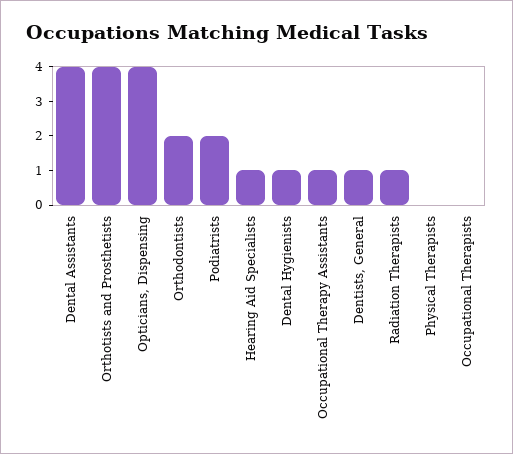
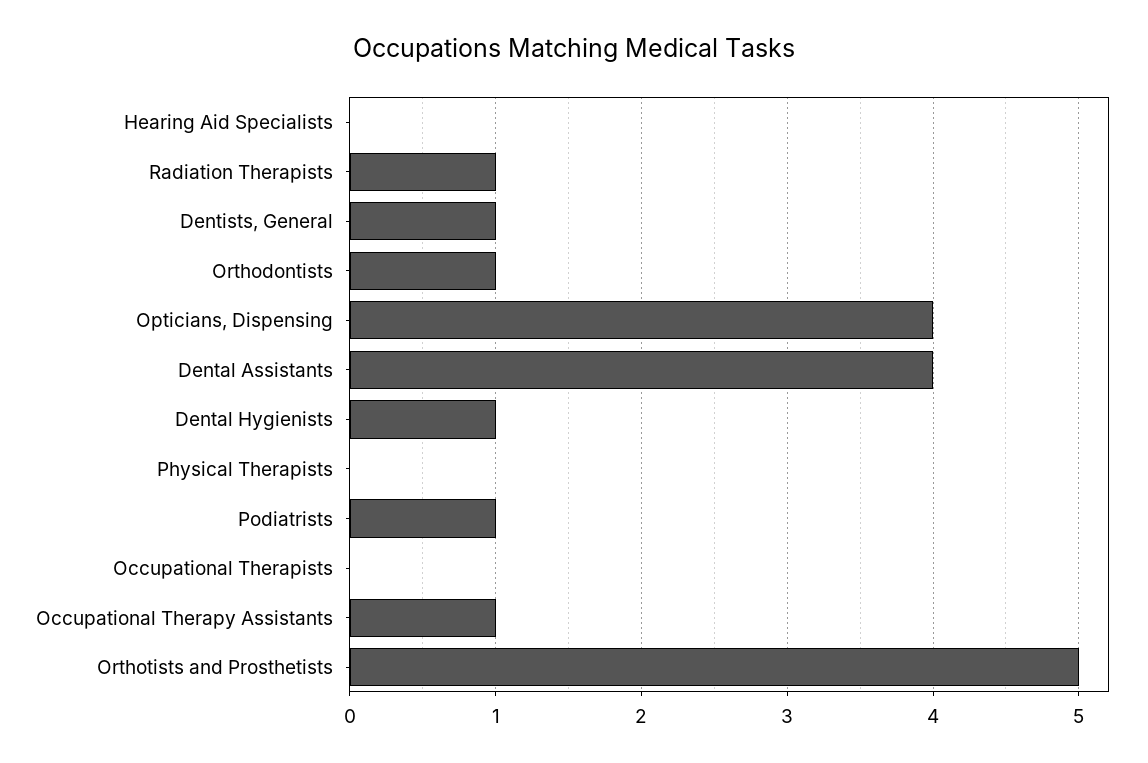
  {
    "Dental Assistants": 4,
-   "Orthotists and Prosthetists": 4,
+   "Orthotists and Prosthetists": 5,
    "Opticians, Dispensing": 4,
-   "Orthodontists": 2,
+   "Orthodontists": 1,
-   "Podiatrists": 2,
+   "Podiatrists": 1,
-   "Hearing Aid Specialists": 1,
+   "Hearing Aid Specialists": 0,
    "Dental Hygienists": 1,
    "Occupational Therapy Assistants": 1,
    "Dentists, General": 1,
    "Radiation Therapists": 1,
    "Physical Therapists": 0,
    "Occupational Therapists": 0
  }

